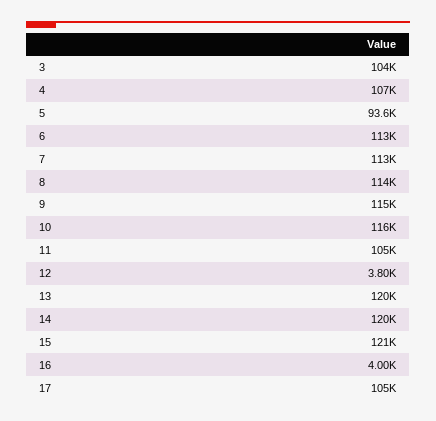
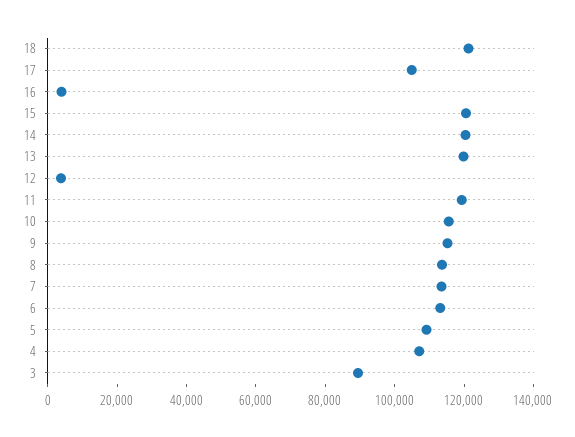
  {
-   "3": 104000,
+   "3": 90000,
    "4": 107000,
-   "5": 93600,
+   "5": 110000,
    "6": 113000,
    "7": 113000,
    "8": 114000,
    "9": 115000,
    "10": 116000,
-   "11": 105000,
+   "11": 120000,
    "12": 3800,
    "13": 120000,
    "14": 120000,
    "15": 121000,
    "16": 4000,
-   "17": 105000
+   "17": 105000,
+   "18": 120000
  }

